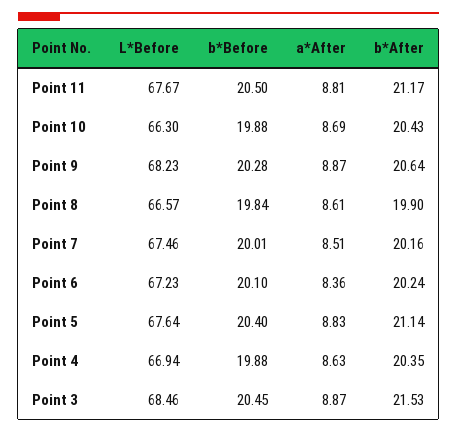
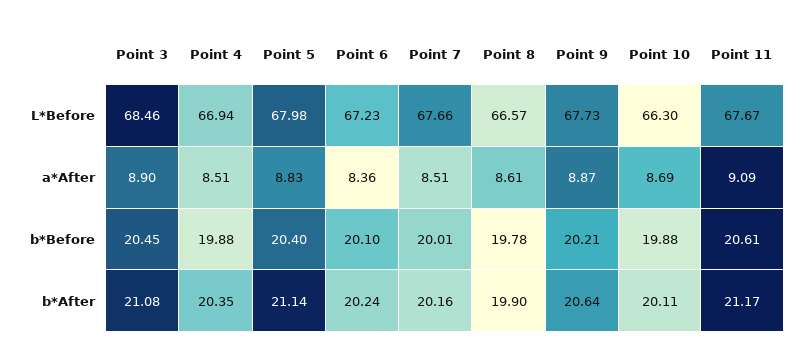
  {
    "L*Before": {
      "Point 11": 67.67,
      "Point 10": 66.3,
-     "Point 9": 68.23,
+     "Point 9": 67.73,
      "Point 8": 66.57,
-     "Point 7": 67.46,
+     "Point 7": 67.66,
      "Point 6": 67.23,
-     "Point 5": 67.64,
+     "Point 5": 67.98,
      "Point 4": 66.94,
      "Point 3": 68.46
    },
    "b*Before": {
-     "Point 11": 20.5,
+     "Point 11": 20.61,
      "Point 10": 19.88,
-     "Point 9": 20.28,
+     "Point 9": 20.21,
-     "Point 8": 19.84,
+     "Point 8": 19.78,
      "Point 7": 20.01,
      "Point 6": 20.1,
      "Point 5": 20.4,
      "Point 4": 19.88,
      "Point 3": 20.45
    },
    "a*After": {
-     "Point 11": 8.81,
+     "Point 11": 9.09,
      "Point 10": 8.69,
      "Point 9": 8.87,
      "Point 8": 8.61,
      "Point 7": 8.51,
      "Point 6": 8.36,
      "Point 5": 8.83,
-     "Point 4": 8.63,
+     "Point 4": 8.51,
-     "Point 3": 8.87
+     "Point 3": 8.9
    },
    "b*After": {
      "Point 11": 21.17,
-     "Point 10": 20.43,
+     "Point 10": 20.11,
      "Point 9": 20.64,
      "Point 8": 19.9,
      "Point 7": 20.16,
      "Point 6": 20.24,
      "Point 5": 21.14,
      "Point 4": 20.35,
-     "Point 3": 21.53
+     "Point 3": 21.08
    }
  }

